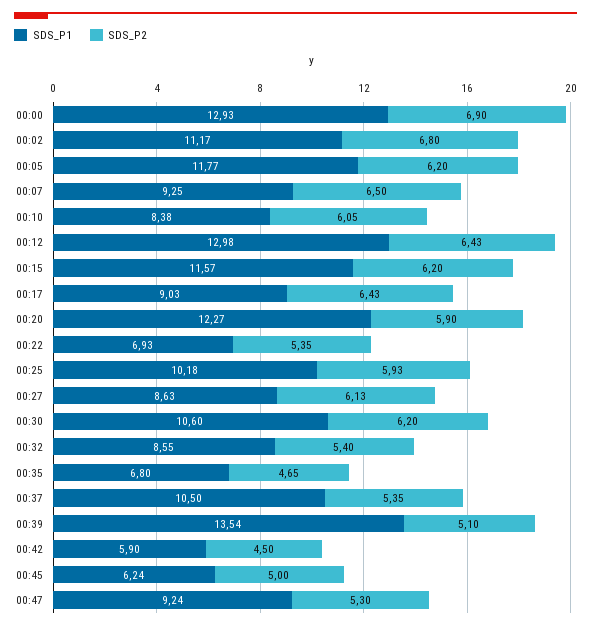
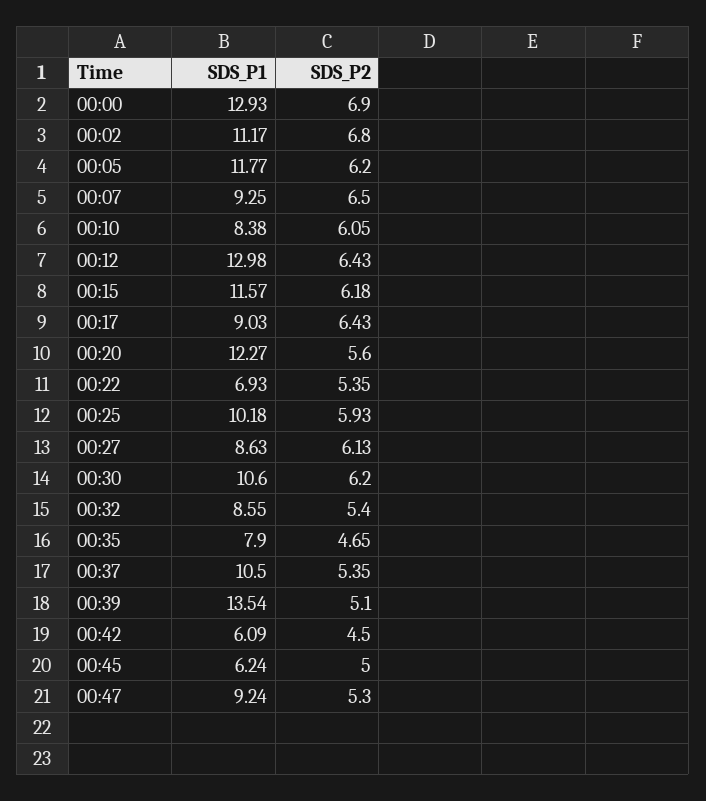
  {
    "SDS_P1": {
      "00:00": 12.93,
      "00:02": 11.17,
      "00:05": 11.77,
      "00:07": 9.25,
      "00:10": 8.38,
      "00:12": 12.98,
      "00:15": 11.57,
      "00:17": 9.03,
      "00:20": 12.27,
      "00:22": 6.93,
      "00:25": 10.18,
      "00:27": 8.63,
      "00:30": 10.6,
      "00:32": 8.55,
-     "00:35": 6.8,
+     "00:35": 7.9,
      "00:37": 10.5,
      "00:39": 13.54,
-     "00:42": 5.9,
+     "00:42": 6.09,
      "00:45": 6.24,
      "00:47": 9.24
    },
    "SDS_P2": {
      "00:00": 6.9,
      "00:02": 6.8,
      "00:05": 6.2,
      "00:07": 6.5,
      "00:10": 6.05,
      "00:12": 6.43,
-     "00:15": 6.2,
+     "00:15": 6.18,
      "00:17": 6.43,
-     "00:20": 5.9,
+     "00:20": 5.6,
      "00:22": 5.35,
      "00:25": 5.93,
      "00:27": 6.13,
      "00:30": 6.2,
      "00:32": 5.4,
      "00:35": 4.65,
      "00:37": 5.35,
      "00:39": 5.1,
      "00:42": 4.5,
      "00:45": 5,
      "00:47": 5.3
    }
  }

